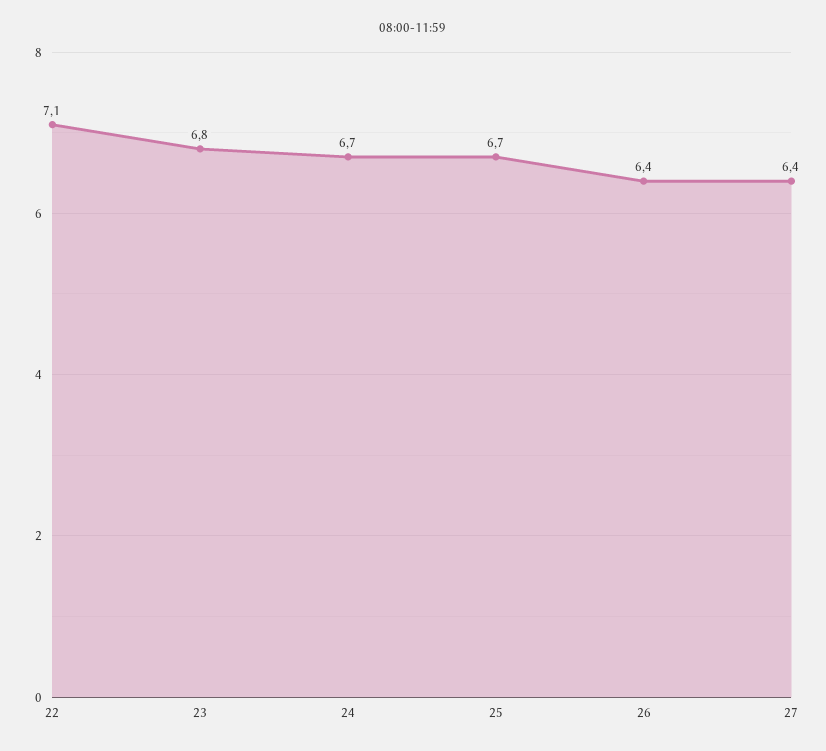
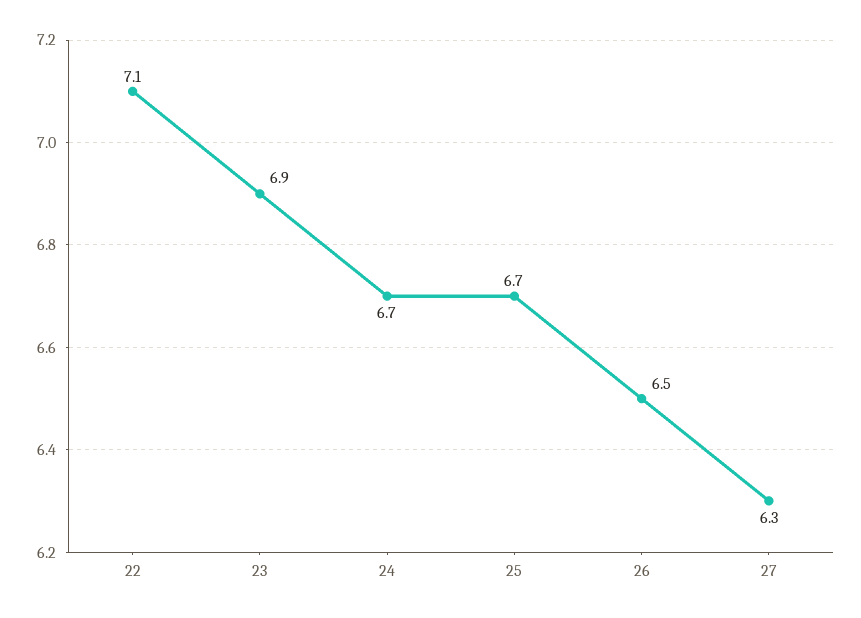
  {
    "22": 7.1,
-   "23": 6.8,
+   "23": 6.9,
    "24": 6.7,
    "25": 6.7,
-   "26": 6.4,
+   "26": 6.5,
-   "27": 6.4
+   "27": 6.3
  }

